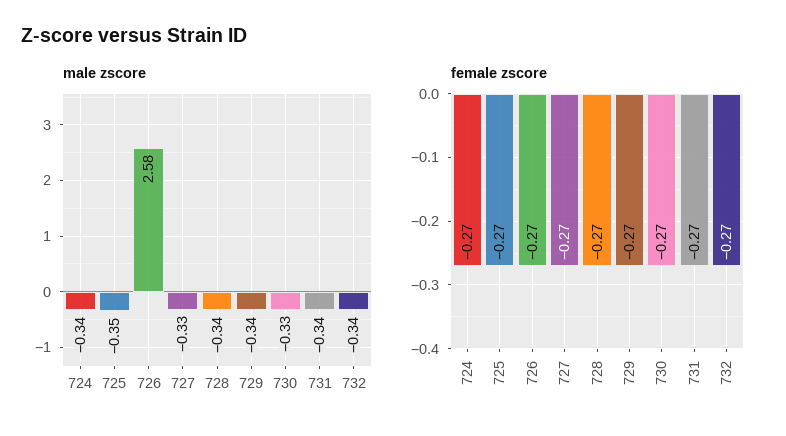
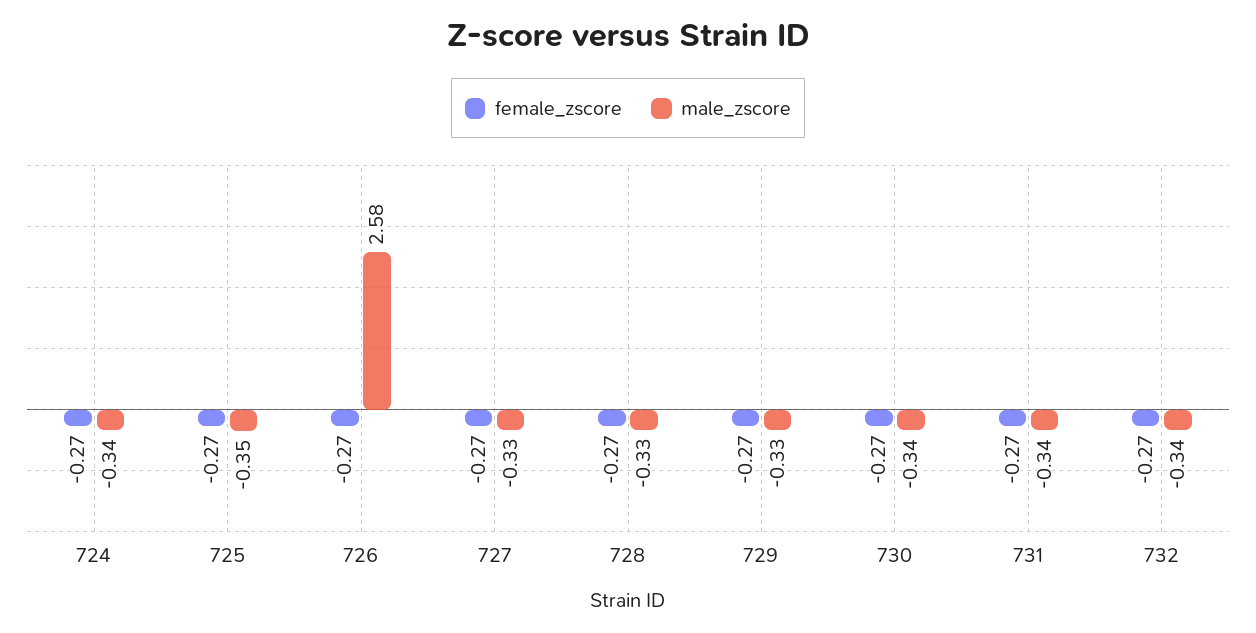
  {
    "male zscore": {
      "724": -0.34,
      "725": -0.35,
      "726": 2.58,
      "727": -0.33,
-     "728": -0.34,
+     "728": -0.33,
-     "729": -0.34,
+     "729": -0.33,
-     "730": -0.33,
+     "730": -0.34,
      "731": -0.34,
      "732": -0.34
    },
    "female zscore": {
      "724": -0.27,
      "725": -0.27,
      "726": -0.27,
      "727": -0.27,
      "728": -0.27,
      "729": -0.27,
      "730": -0.27,
      "731": -0.27,
      "732": -0.27
    }
  }

